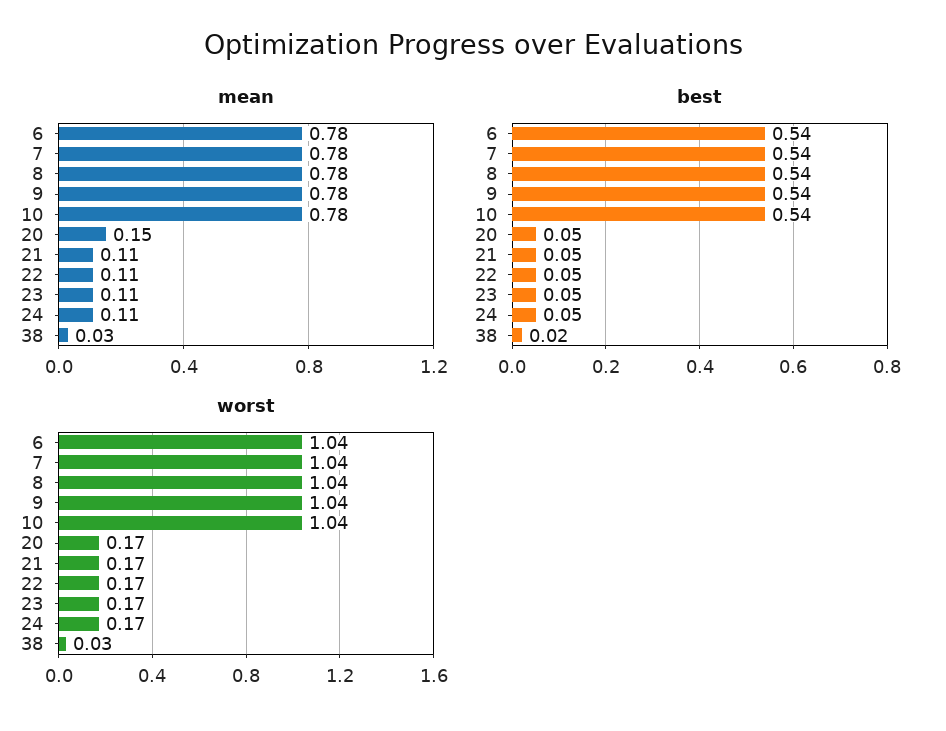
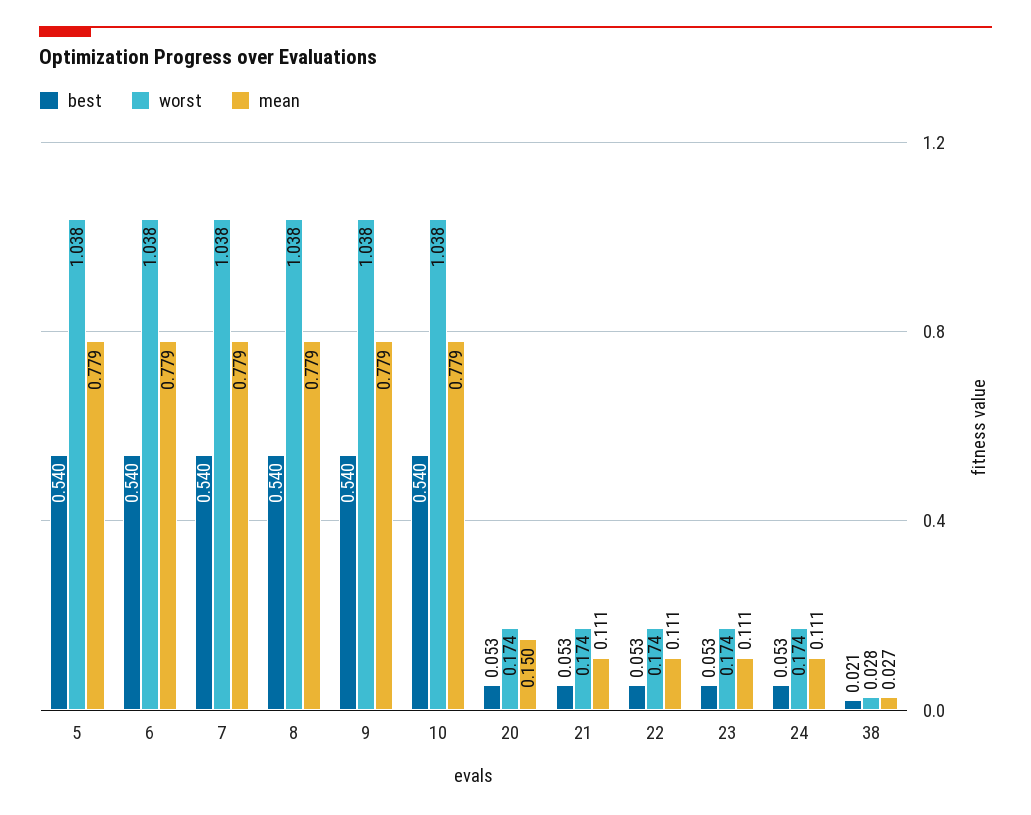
  {
    "mean": {
      "6": 0.779,
      "7": 0.779,
      "8": 0.779,
      "9": 0.779,
      "10": 0.779,
      "20": 0.15,
      "21": 0.111,
      "22": 0.111,
      "23": 0.111,
      "24": 0.111,
-     "38": 0.027
+     "38": 0.027,
+     "5": 0.779
    },
    "best": {
      "6": 0.54,
      "7": 0.54,
      "8": 0.54,
      "9": 0.54,
      "10": 0.54,
      "20": 0.053,
      "21": 0.053,
      "22": 0.053,
      "23": 0.053,
      "24": 0.053,
-     "38": 0.021
+     "38": 0.021,
+     "5": 0.54
    },
    "worst": {
      "6": 1.038,
      "7": 1.038,
      "8": 1.038,
      "9": 1.038,
      "10": 1.038,
      "20": 0.174,
      "21": 0.174,
      "22": 0.174,
      "23": 0.174,
      "24": 0.174,
-     "38": 0.028
+     "38": 0.028,
+     "5": 1.038
    }
  }

